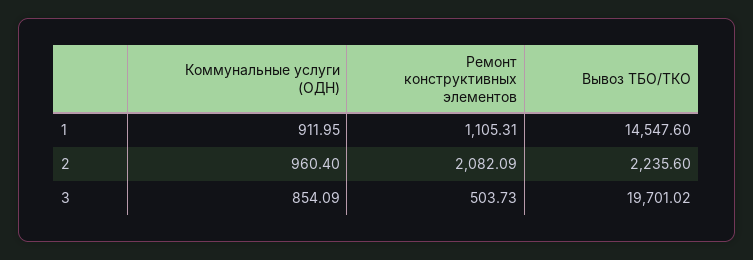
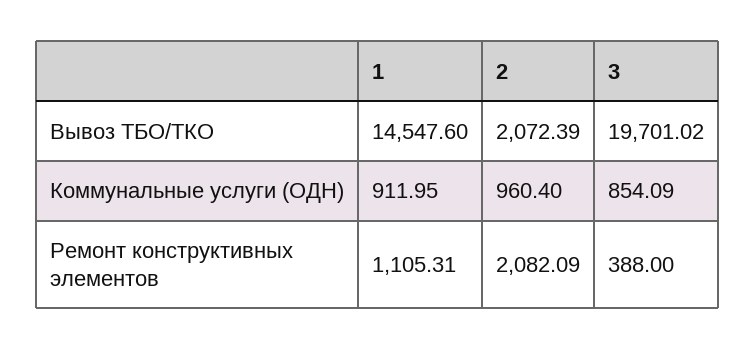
  {
    "Коммунальные услуги (ОДН)": {
      "1": 911.95,
      "2": 960.4,
      "3": 854.09
    },
    "Ремонт конструктивных элементов": {
      "1": 1105.31,
      "2": 2082.09,
-     "3": 503.73
+     "3": 388
    },
    "Вывоз ТБО/ТКО": {
      "1": 14547.6,
-     "2": 2235.6,
+     "2": 2072.39,
      "3": 19701.02
    }
  }

